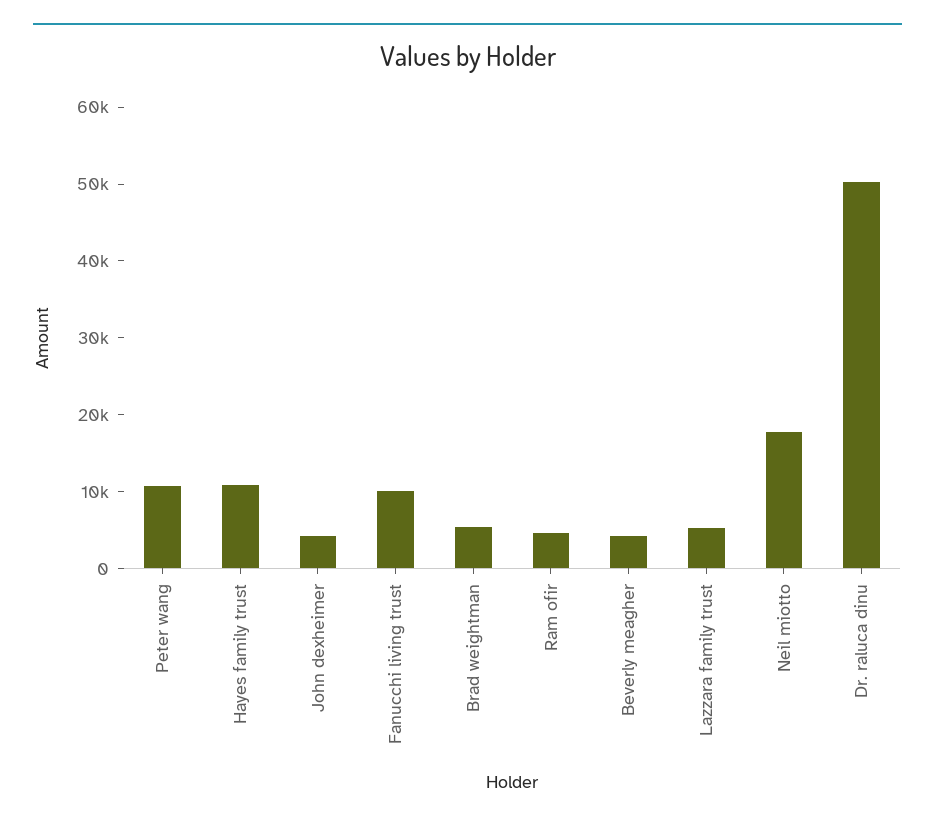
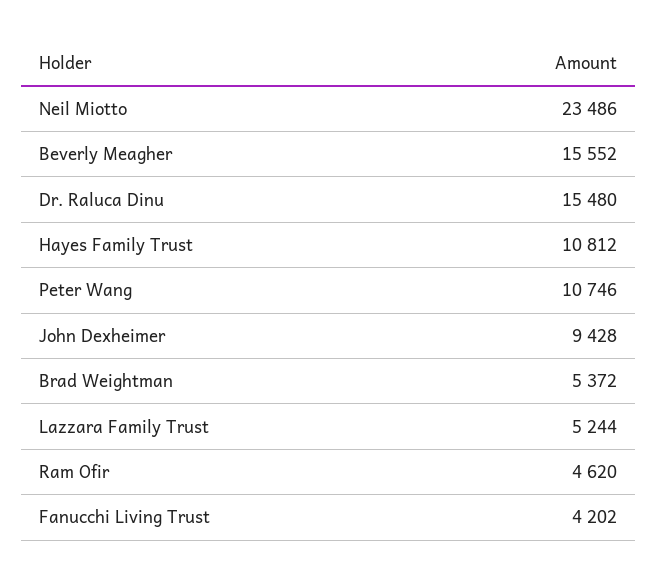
  {
    "Peter wang": 10746,
    "Hayes family trust": 10812,
-   "John dexheimer": 4000,
+   "John dexheimer": 9428,
-   "Fanucchi living trust": 10000,
+   "Fanucchi living trust": 4202,
    "Brad weightman": 5372,
    "Ram ofir": 4620,
-   "Beverly meagher": 4000,
+   "Beverly meagher": 15552,
    "Lazzara family trust": 5244,
-   "Neil miotto": 18000,
+   "Neil miotto": 23486,
-   "Dr. raluca dinu": 50000
+   "Dr. raluca dinu": 15480
  }

